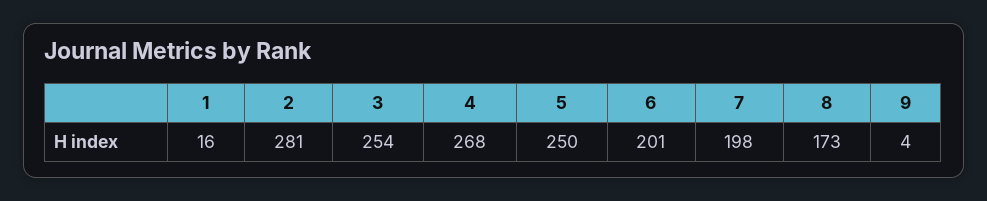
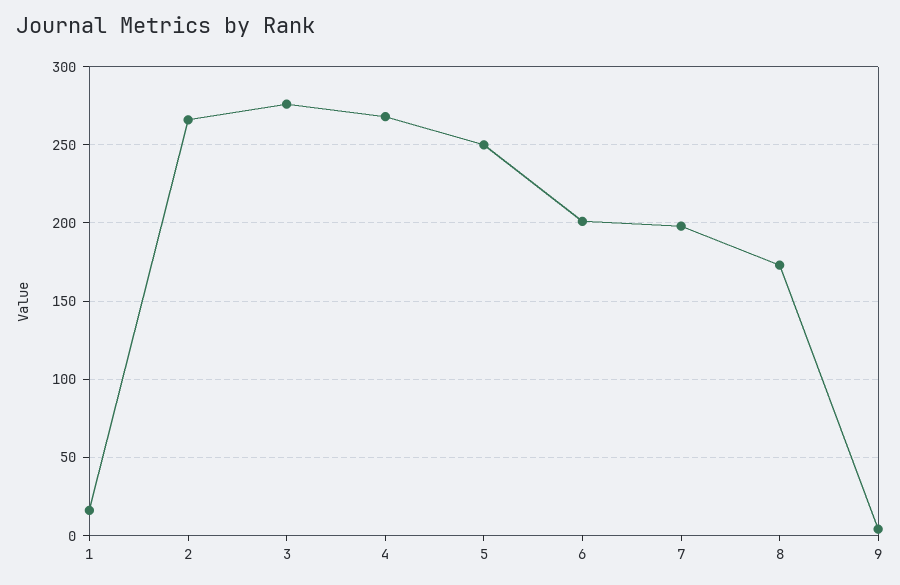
  {
    "1": 16,
-   "2": 281,
+   "2": 265,
-   "3": 254,
+   "3": 275,
    "4": 268,
    "5": 250,
    "6": 201,
    "7": 198,
    "8": 173,
    "9": 4
  }

